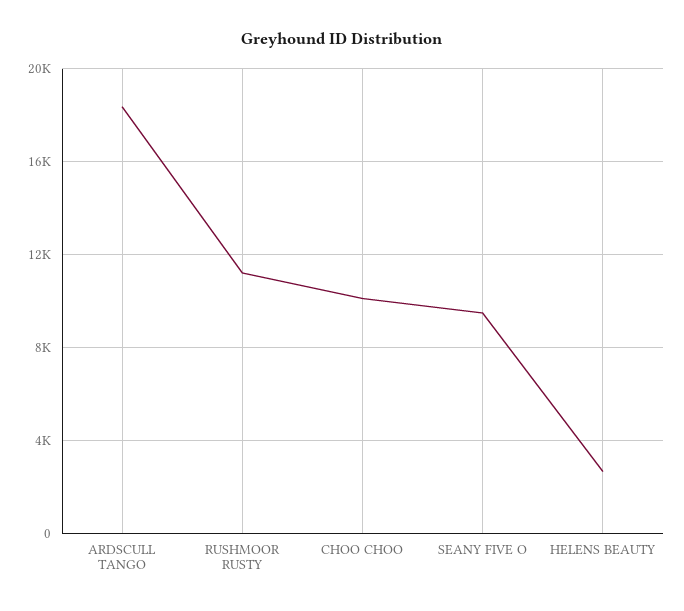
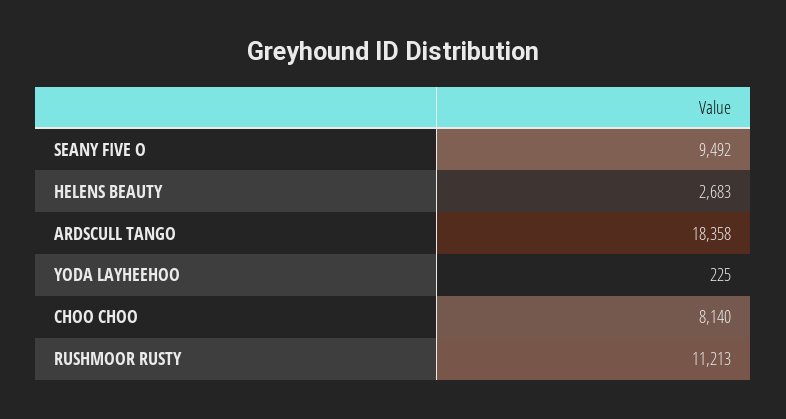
  {
    "ARDSCULL TANGO": 18358,
    "RUSHMOOR RUSTY": 11213,
-   "CHOO CHOO": 10000,
+   "CHOO CHOO": 8140,
    "SEANY FIVE O": 9492,
-   "HELENS BEAUTY": 2683
+   "HELENS BEAUTY": 2683,
+   "YODA LAYHEEHOO": 225
  }

